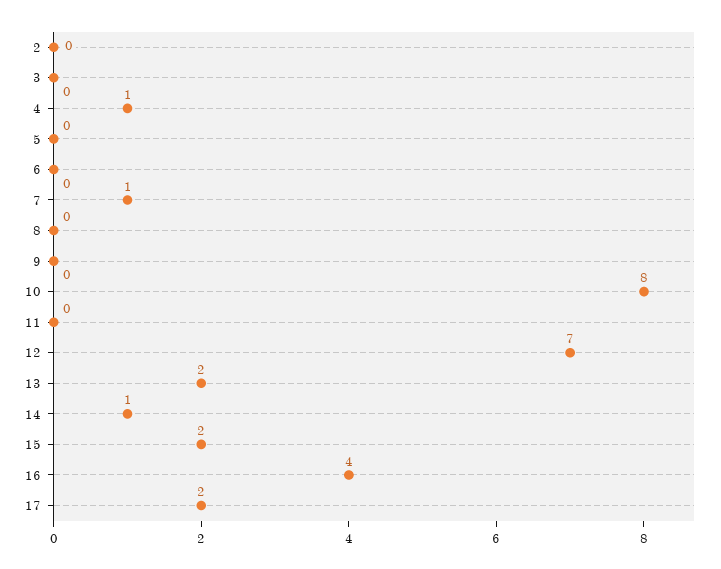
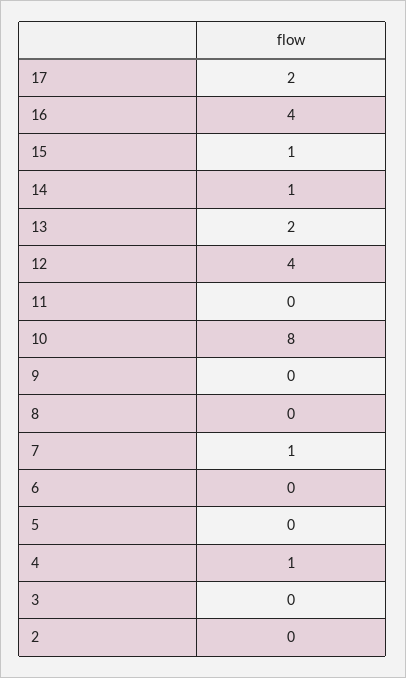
  {
    "2": 0,
    "3": 0,
    "4": 1,
    "5": 0,
    "6": 0,
    "7": 1,
    "8": 0,
    "9": 0,
    "10": 8,
    "11": 0,
-   "12": 7,
+   "12": 4,
    "13": 2,
    "14": 1,
-   "15": 2,
+   "15": 1,
    "16": 4,
    "17": 2
  }

